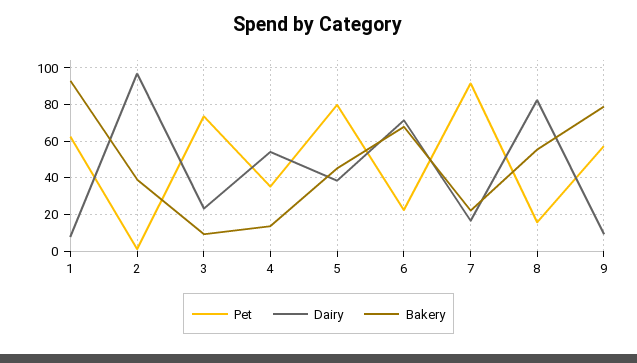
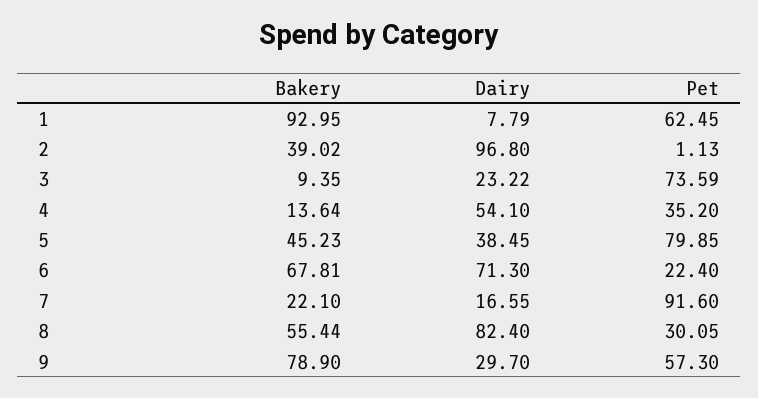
  {
    "Pet": {
      "1": 62.45,
      "2": 1.13,
      "3": 73.59,
      "4": 35.2,
      "5": 79.85,
      "6": 22.4,
      "7": 91.6,
-     "8": 15,
+     "8": 30.05,
      "9": 57.3
    },
    "Dairy": {
      "1": 7.79,
      "2": 96.8,
      "3": 23.22,
      "4": 54.1,
      "5": 38.45,
      "6": 71.3,
      "7": 16.55,
      "8": 82.4,
-     "9": 10
+     "9": 29.7
    },
    "Bakery": {
      "1": 92.95,
      "2": 39.02,
      "3": 9.35,
      "4": 13.64,
      "5": 45.23,
      "6": 67.81,
      "7": 22.1,
      "8": 55.44,
      "9": 78.9
    }
  }

